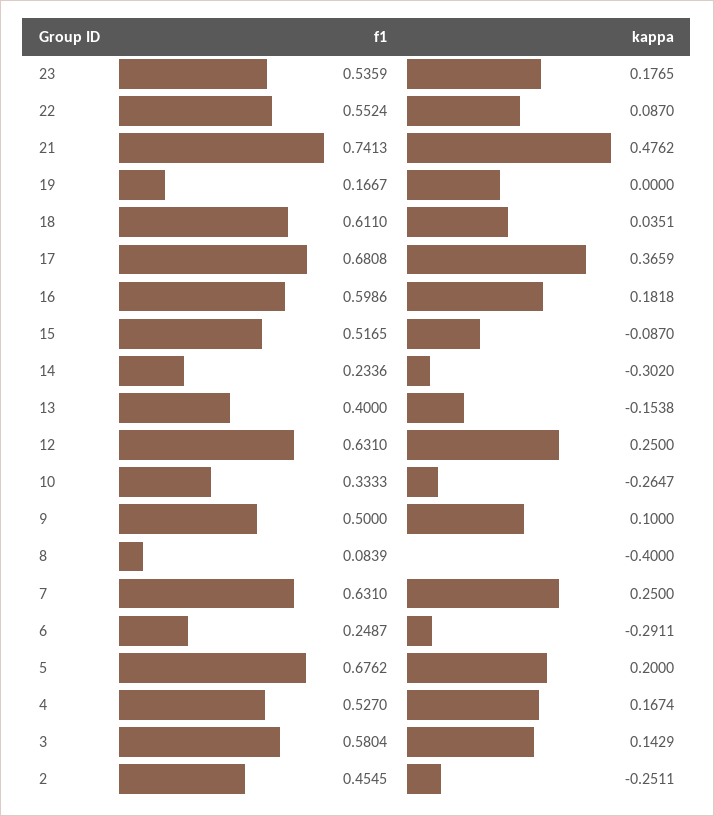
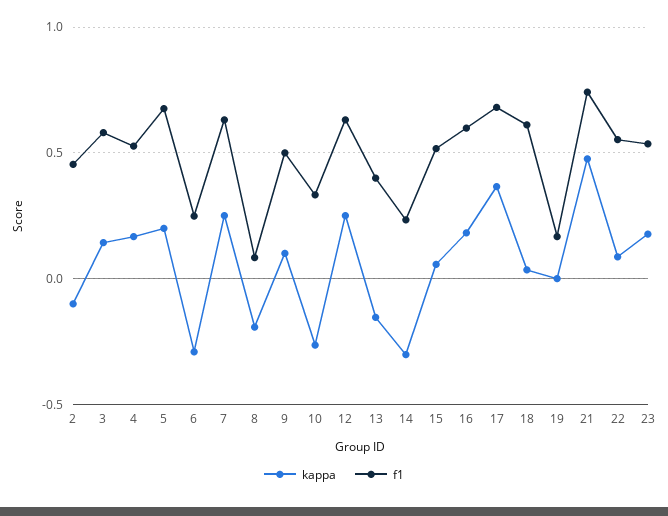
  {
    "f1": {
      "23": 0.5359,
      "22": 0.5524,
      "21": 0.7413,
      "19": 0.1667,
      "18": 0.611,
      "17": 0.6808,
      "16": 0.5986,
      "15": 0.5165,
      "14": 0.2336,
      "13": 0.4,
      "12": 0.631,
      "10": 0.3333,
      "9": 0.5,
      "8": 0.0839,
      "7": 0.631,
      "6": 0.2487,
      "5": 0.6762,
      "4": 0.527,
      "3": 0.5804,
      "2": 0.4545
    },
    "kappa": {
      "23": 0.1765,
      "22": 0.087,
      "21": 0.4762,
      "19": 0,
      "18": 0.0351,
      "17": 0.3659,
      "16": 0.1818,
-     "15": -0.087,
+     "15": 0.05,
      "14": -0.302,
      "13": -0.1538,
      "12": 0.25,
      "10": -0.2647,
      "9": 0.1,
-     "8": -0.4,
+     "8": -0.2,
      "7": 0.25,
      "6": -0.2911,
      "5": 0.2,
      "4": 0.1674,
      "3": 0.1429,
-     "2": -0.2511
+     "2": -0.1
    }
  }

